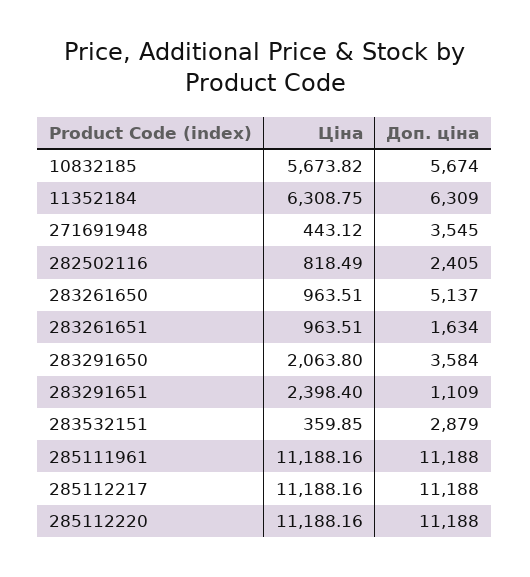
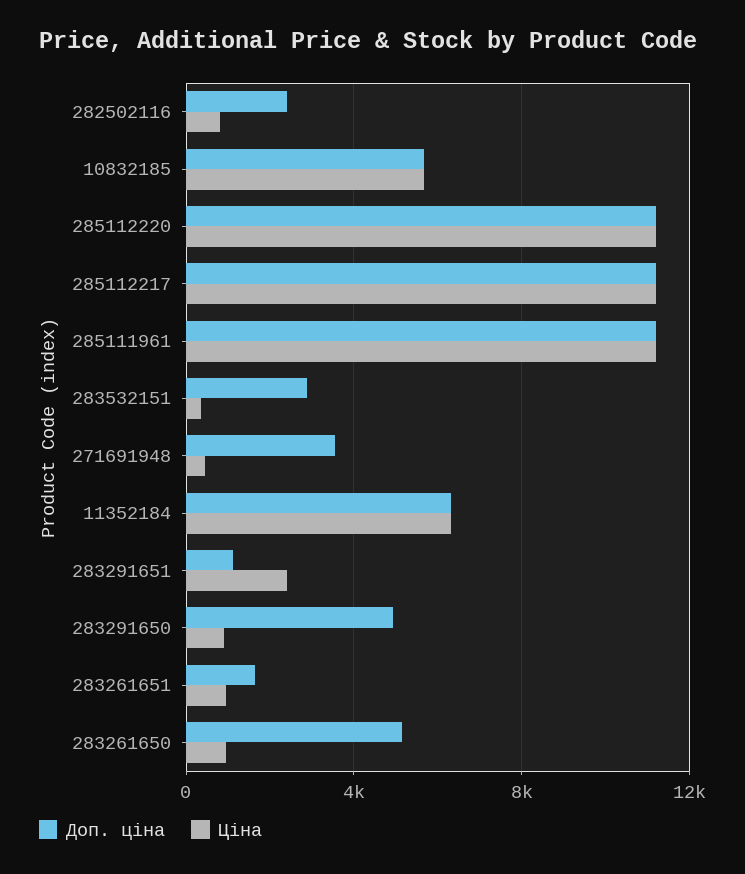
  {
    "Ціна": {
      "10832185": 5673.82,
      "11352184": 6308.75,
      "271691948": 443.12,
      "282502116": 818.49,
      "283261650": 963.51,
      "283261651": 963.51,
-     "283291650": 2063.8,
+     "283291650": 1000,
      "283291651": 2398.4,
      "283532151": 359.85,
      "285111961": 11188.16,
      "285112217": 11188.16,
      "285112220": 11188.16
    },
    "Доп. ціна": {
      "10832185": 5674,
      "11352184": 6309,
      "271691948": 3545,
      "282502116": 2405,
      "283261650": 5137,
      "283261651": 1634,
-     "283291650": 3584,
+     "283291650": 5000,
      "283291651": 1109,
      "283532151": 2879,
      "285111961": 11188,
      "285112217": 11188,
      "285112220": 11188
    }
  }

